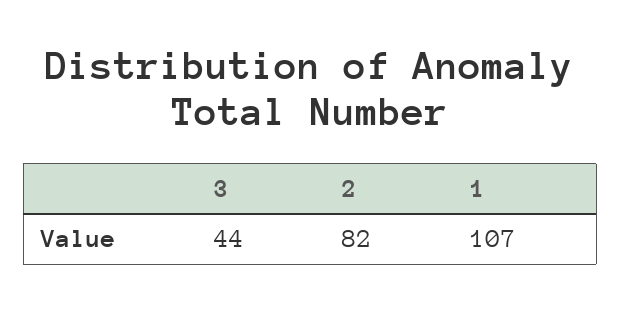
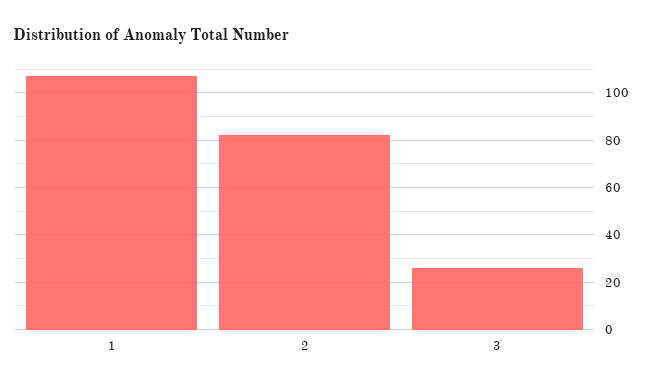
  {
-   "3": 44,
+   "3": 25,
    "2": 82,
    "1": 107
  }

